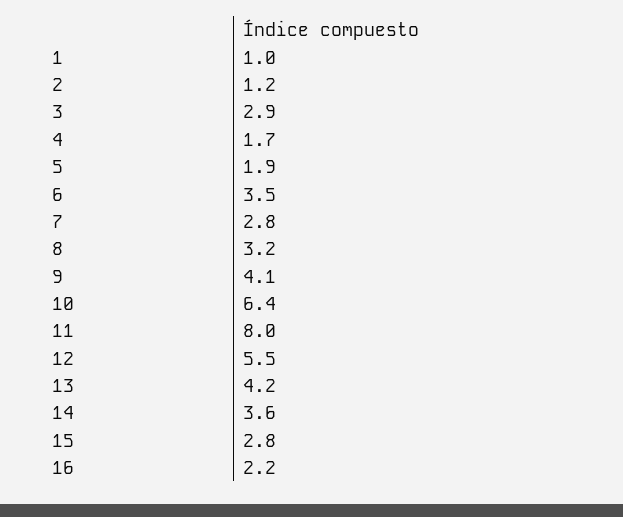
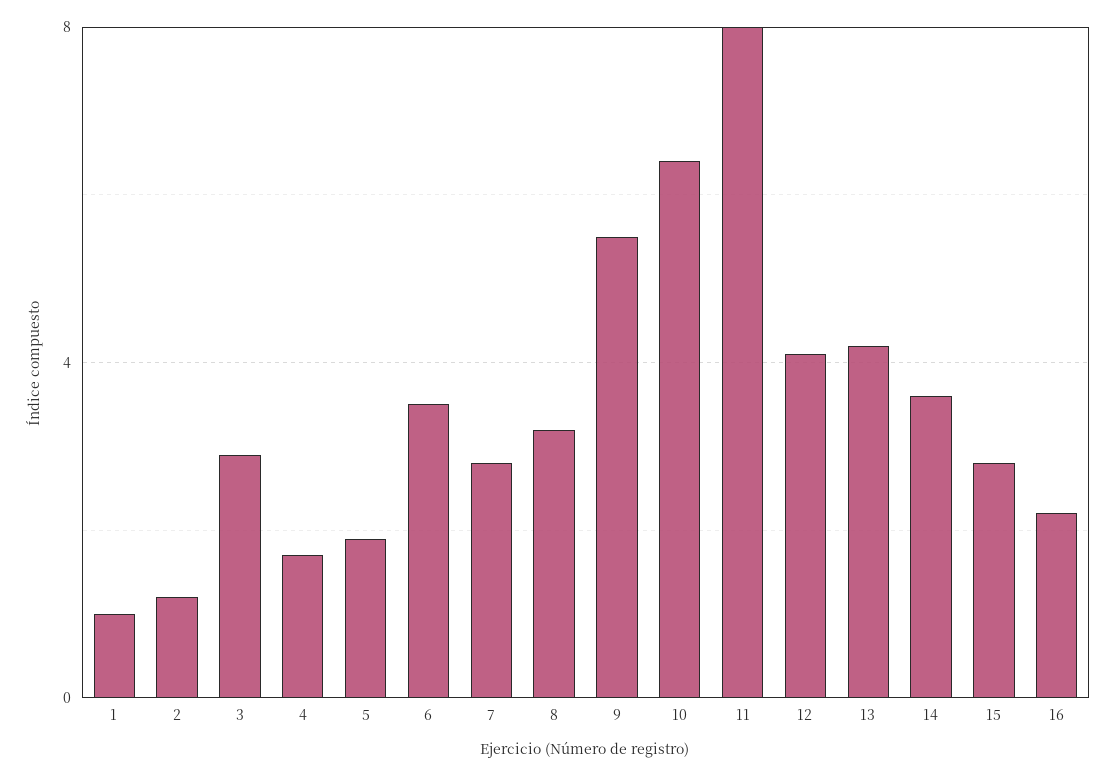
  {
    "1": 1,
    "2": 1.2,
    "3": 2.9,
    "4": 1.7,
    "5": 1.9,
    "6": 3.5,
    "7": 2.8,
    "8": 3.2,
-   "9": 4.1,
+   "9": 5.5,
    "10": 6.4,
    "11": 8,
-   "12": 5.5,
+   "12": 4,
    "13": 4.2,
    "14": 3.6,
    "15": 2.8,
    "16": 2.2
  }

